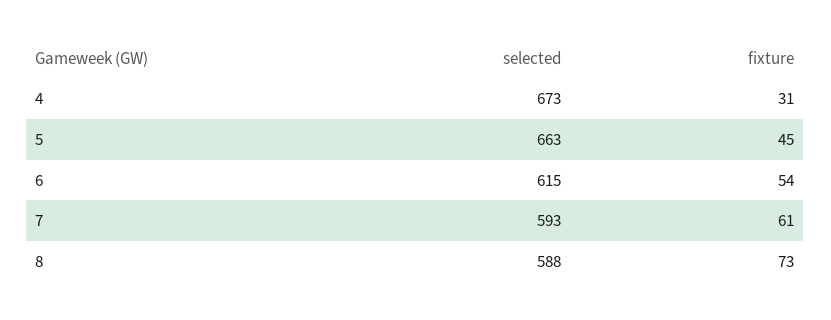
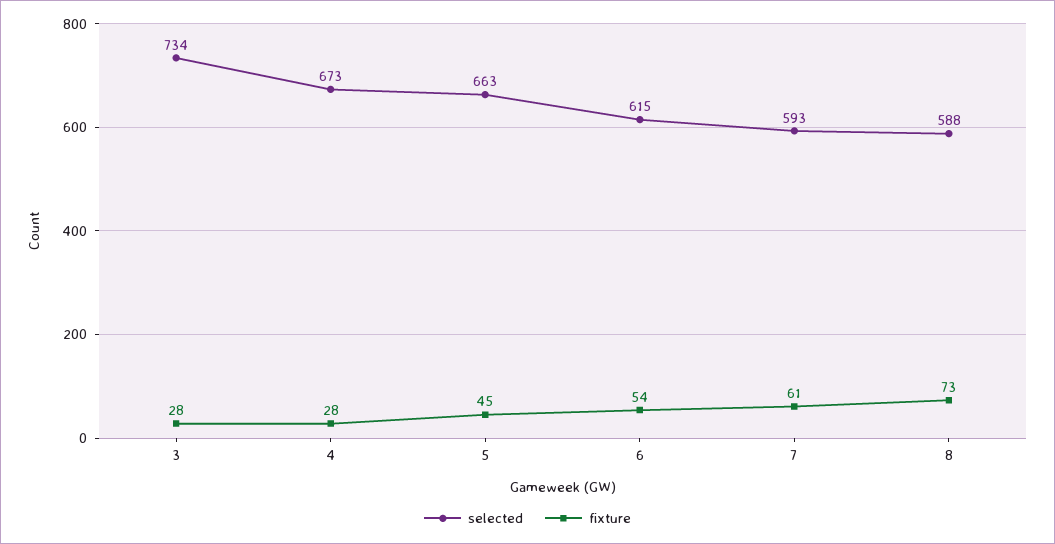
  {
    "selected": {
      "4": 673,
      "5": 663,
      "6": 615,
      "7": 593,
-     "8": 588
+     "8": 588,
+     "3": 734
    },
    "fixture": {
-     "4": 31,
+     "4": 28,
      "5": 45,
      "6": 54,
      "7": 61,
-     "8": 73
+     "8": 73,
+     "3": 28
    }
  }

